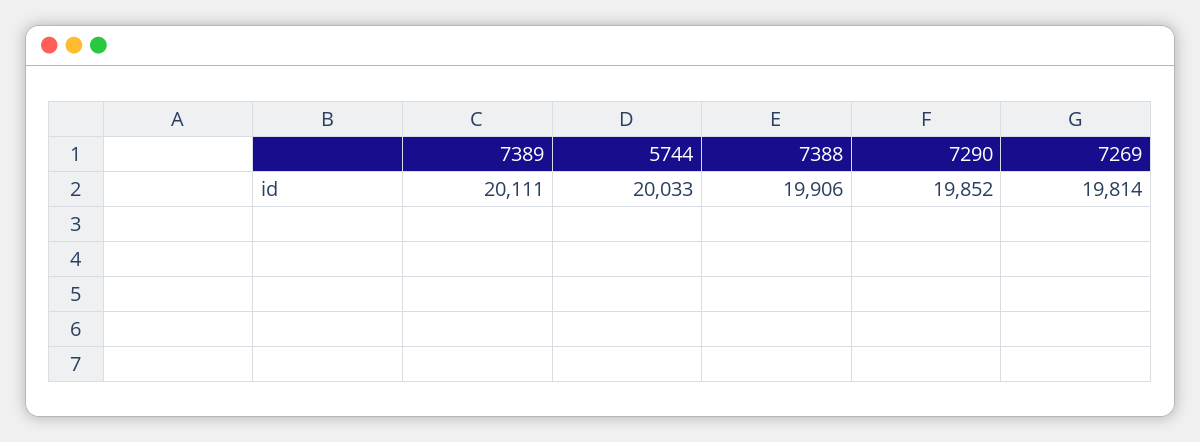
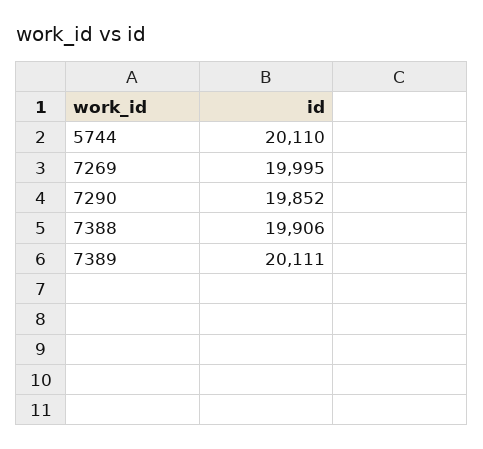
  {
    "7389": 20111,
-   "5744": 20033,
+   "5744": 20110,
    "7388": 19906,
    "7290": 19852,
-   "7269": 19814
+   "7269": 19995
  }

